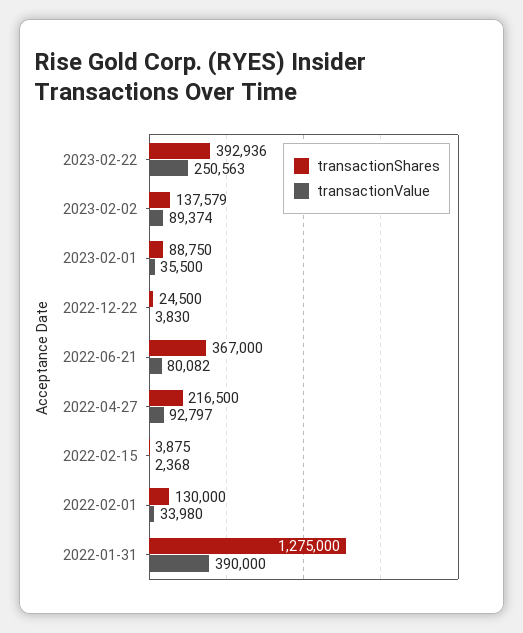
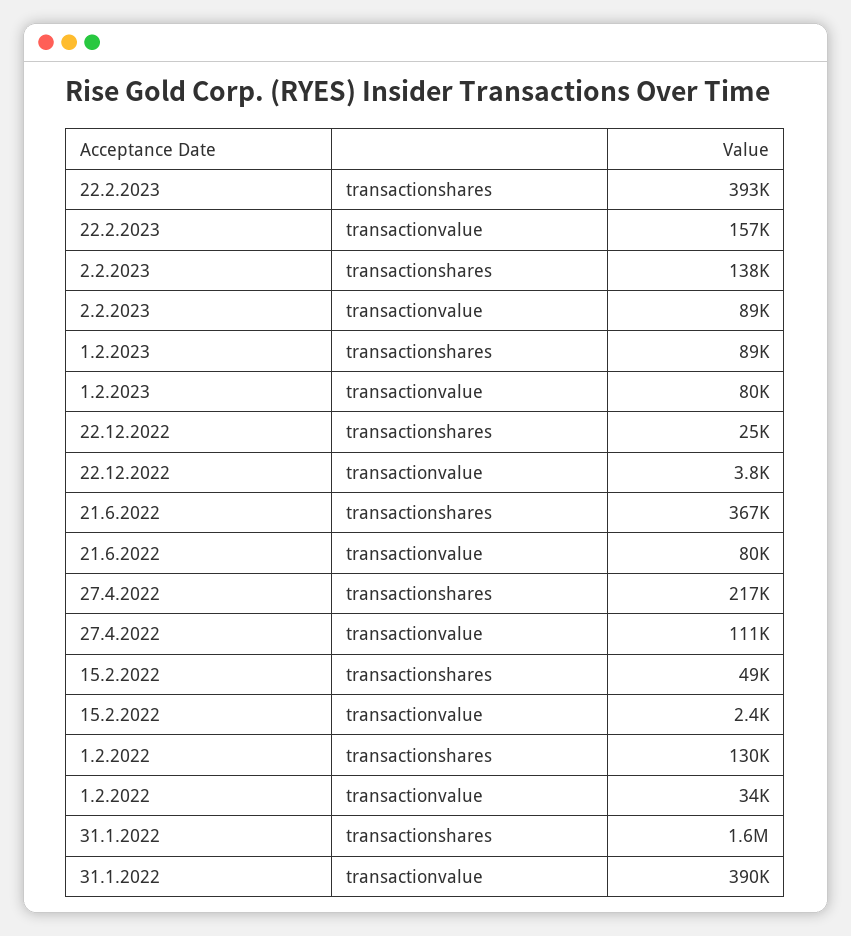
  {
    "transactionShares": {
      "2023-02-22": 392936,
      "2023-02-02": 137579,
      "2023-02-01": 88750,
      "2022-12-22": 24500,
      "2022-06-21": 367000,
      "2022-04-27": 216500,
-     "2022-02-15": 3875,
+     "2022-02-15": 49000,
      "2022-02-01": 130000,
-     "2022-01-31": 1275000
+     "2022-01-31": 1600000
    },
    "transactionValue": {
-     "2023-02-22": 250563,
+     "2023-02-22": 157000,
      "2023-02-02": 89374,
-     "2023-02-01": 35500,
+     "2023-02-01": 80000,
      "2022-12-22": 3830,
      "2022-06-21": 80082,
-     "2022-04-27": 92797,
+     "2022-04-27": 111000,
      "2022-02-15": 2368,
      "2022-02-01": 33980,
      "2022-01-31": 390000
    }
  }

